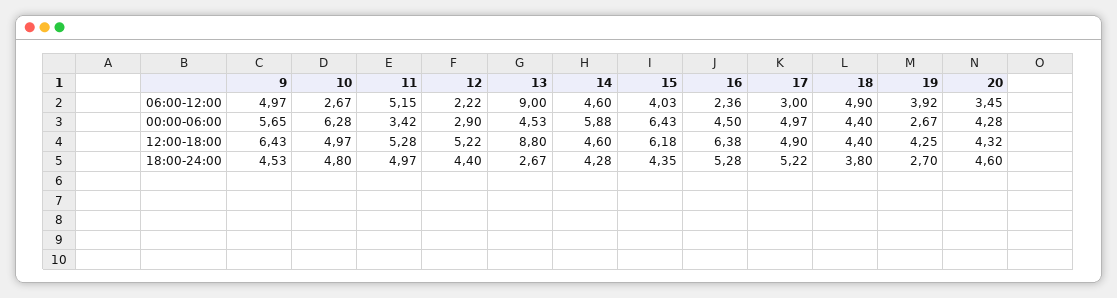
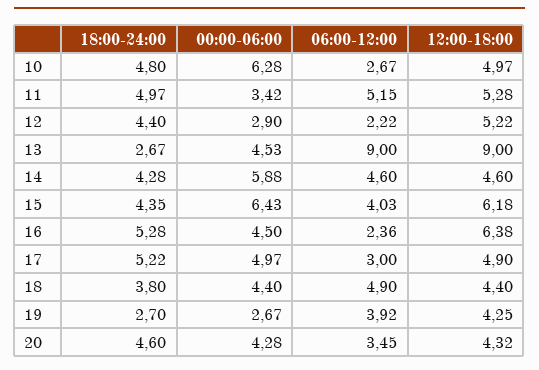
  {
-   "9": {
-     "06:00-12:00": 4.97,
-     "00:00-06:00": 5.65,
-     "12:00-18:00": 6.43,
-     "18:00-24:00": 4.53
-   },
    "10": {
      "06:00-12:00": 2.67,
      "00:00-06:00": 6.28,
      "12:00-18:00": 4.97,
      "18:00-24:00": 4.8
    },
    "11": {
      "06:00-12:00": 5.15,
      "00:00-06:00": 3.42,
      "12:00-18:00": 5.28,
      "18:00-24:00": 4.97
    },
    "12": {
      "06:00-12:00": 2.22,
      "00:00-06:00": 2.9,
      "12:00-18:00": 5.22,
      "18:00-24:00": 4.4
    },
    "13": {
      "06:00-12:00": 9,
      "00:00-06:00": 4.53,
-     "12:00-18:00": 8.8,
+     "12:00-18:00": 9,
      "18:00-24:00": 2.67
    },
    "14": {
      "06:00-12:00": 4.6,
      "00:00-06:00": 5.88,
      "12:00-18:00": 4.6,
      "18:00-24:00": 4.28
    },
    "15": {
      "06:00-12:00": 4.03,
      "00:00-06:00": 6.43,
      "12:00-18:00": 6.18,
      "18:00-24:00": 4.35
    },
    "16": {
      "06:00-12:00": 2.36,
      "00:00-06:00": 4.5,
      "12:00-18:00": 6.38,
      "18:00-24:00": 5.28
    },
    "17": {
      "06:00-12:00": 3,
      "00:00-06:00": 4.97,
      "12:00-18:00": 4.9,
      "18:00-24:00": 5.22
    },
    "18": {
      "06:00-12:00": 4.9,
      "00:00-06:00": 4.4,
      "12:00-18:00": 4.4,
      "18:00-24:00": 3.8
    },
    "19": {
      "06:00-12:00": 3.92,
      "00:00-06:00": 2.67,
      "12:00-18:00": 4.25,
      "18:00-24:00": 2.7
    },
    "20": {
      "06:00-12:00": 3.45,
      "00:00-06:00": 4.28,
      "12:00-18:00": 4.32,
      "18:00-24:00": 4.6
    }
  }

